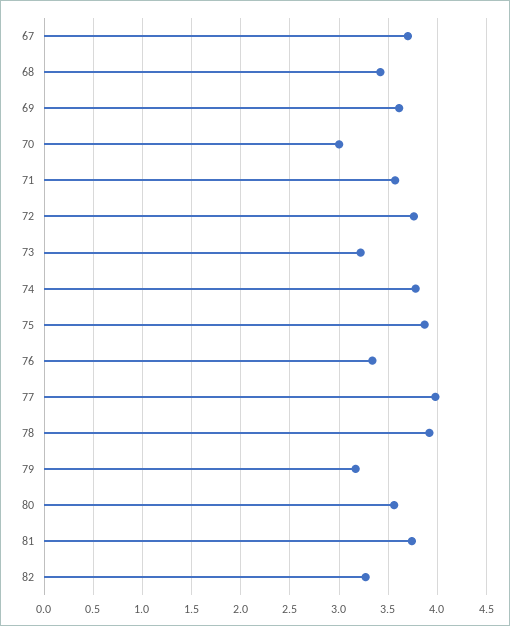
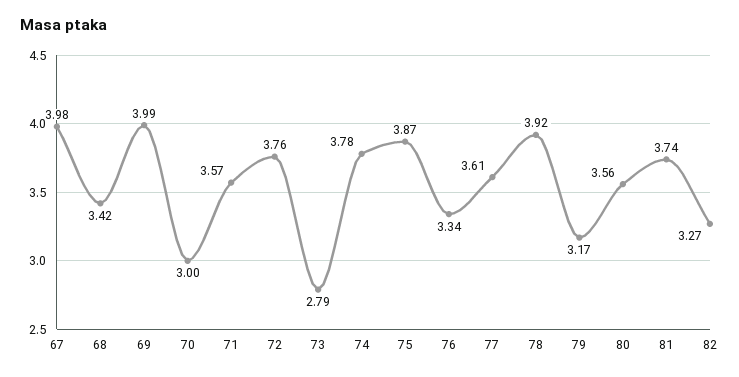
  {
-   "67": 3.7,
+   "67": 3.98,
    "68": 3.42,
-   "69": 3.6,
+   "69": 3.99,
    "70": 3,
    "71": 3.57,
    "72": 3.76,
-   "73": 3.2,
+   "73": 2.79,
    "74": 3.78,
    "75": 3.87,
    "76": 3.34,
-   "77": 4,
+   "77": 3.61,
    "78": 3.92,
    "79": 3.17,
    "80": 3.56,
    "81": 3.74,
    "82": 3.27
  }

